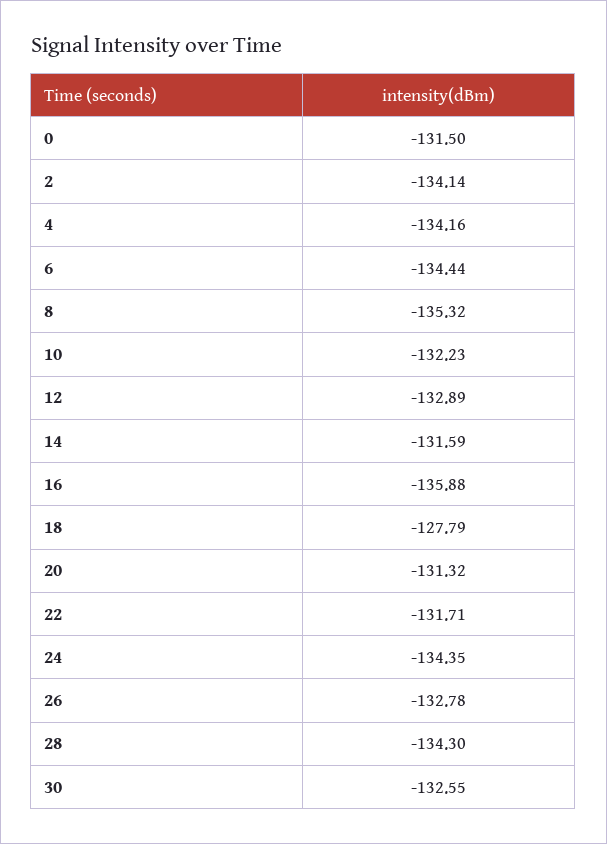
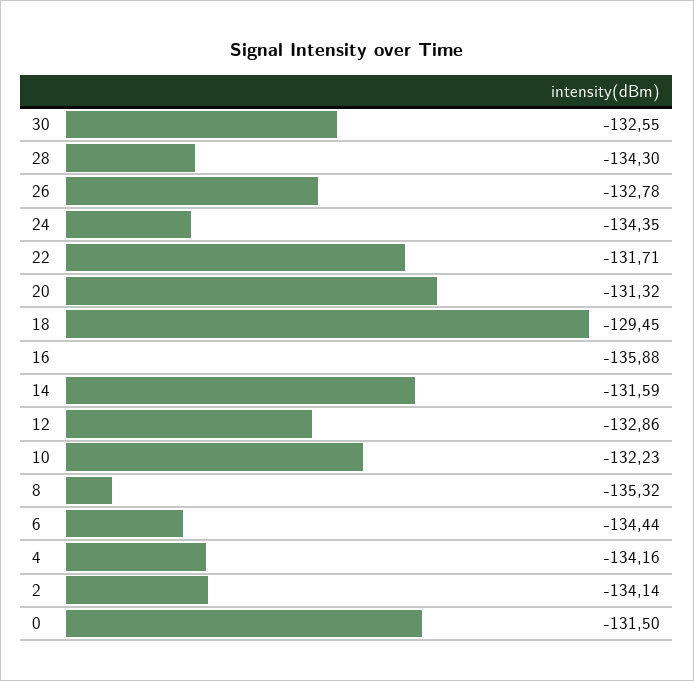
  {
    "0": -131.5,
    "2": -134.14,
    "4": -134.16,
    "6": -134.44,
    "8": -135.32,
    "10": -132.23,
-   "12": -132.89,
+   "12": -132.86,
    "14": -131.59,
    "16": -135.88,
-   "18": -127.79,
+   "18": -129.45,
    "20": -131.32,
    "22": -131.71,
    "24": -134.35,
    "26": -132.78,
    "28": -134.3,
    "30": -132.55
  }

